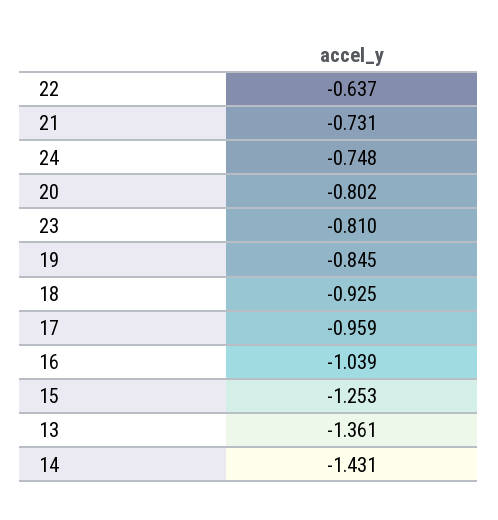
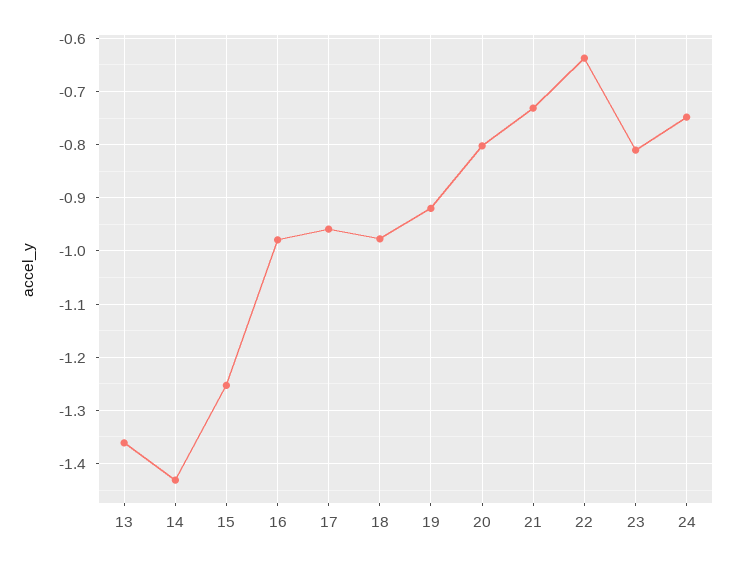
  {
    "22": -0.637,
    "21": -0.731,
    "24": -0.748,
    "20": -0.802,
    "23": -0.81,
-   "19": -0.845,
+   "19": -0.92,
-   "18": -0.925,
+   "18": -0.98,
    "17": -0.959,
-   "16": -1.039,
+   "16": -0.98,
    "15": -1.253,
    "13": -1.361,
    "14": -1.431
  }

